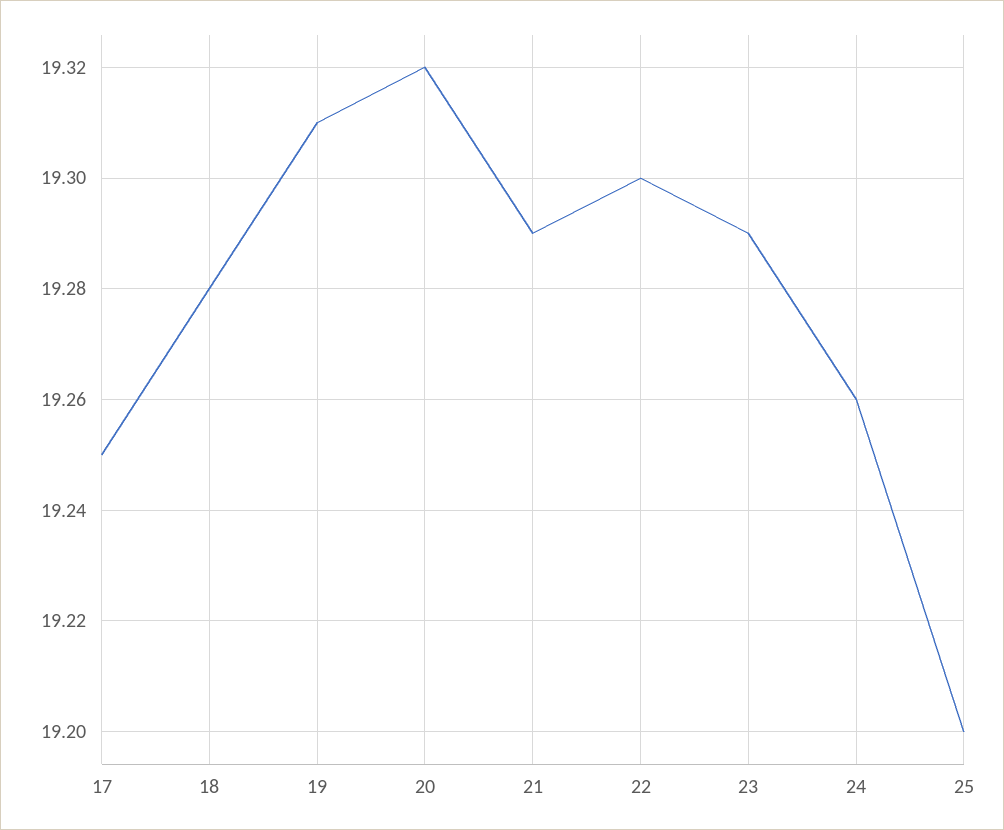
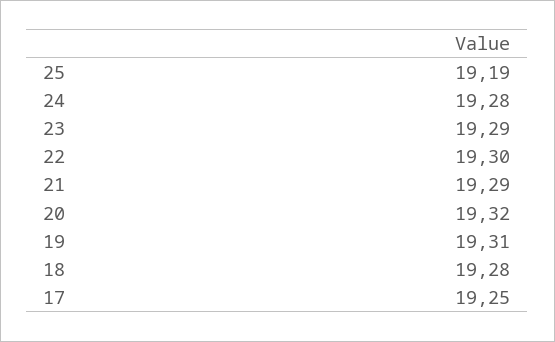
  {
    "17": 19.25,
    "18": 19.28,
    "19": 19.31,
    "20": 19.32,
    "21": 19.29,
    "22": 19.3,
    "23": 19.29,
-   "24": 19.26,
+   "24": 19.28,
-   "25": 19.2
+   "25": 19.19
  }

